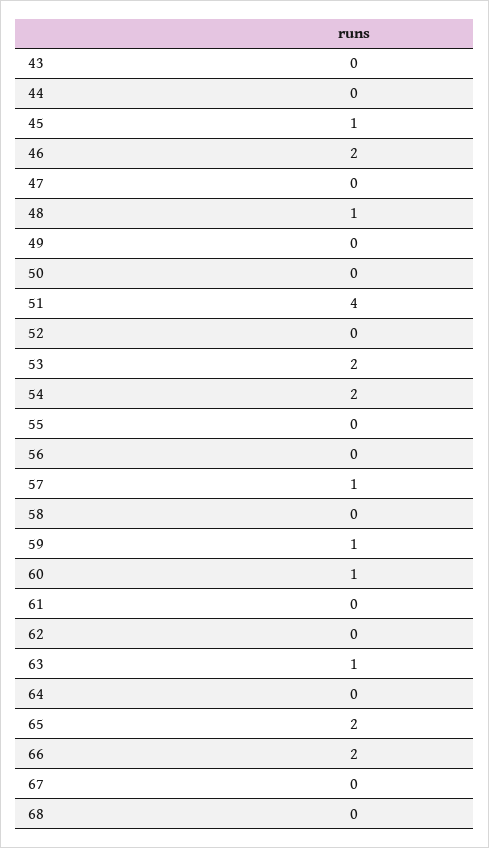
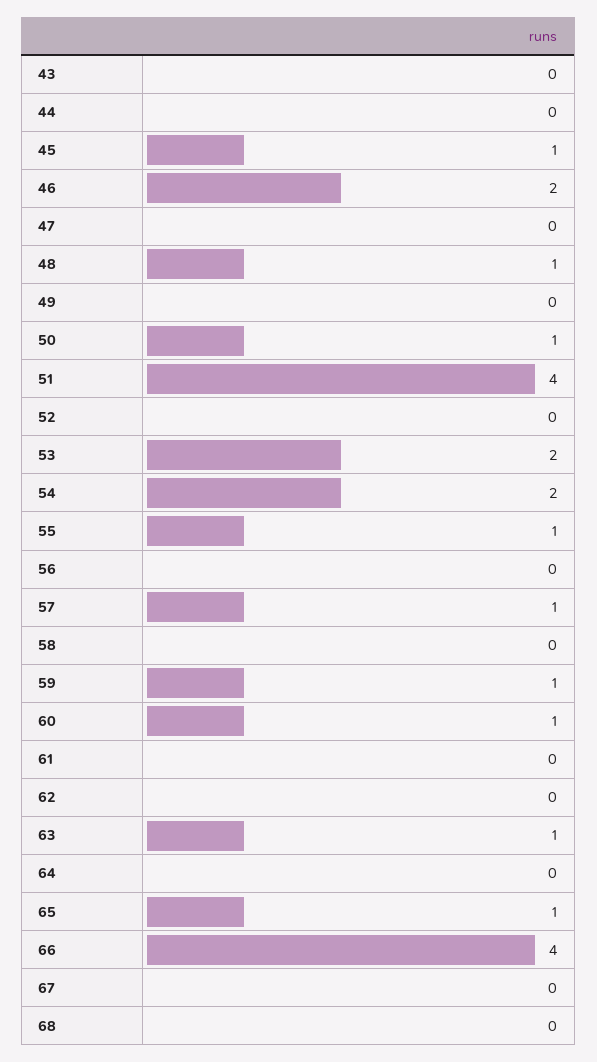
  {
    "43": 0,
    "44": 0,
    "45": 1,
    "46": 2,
    "47": 0,
    "48": 1,
    "49": 0,
-   "50": 0,
+   "50": 1,
    "51": 4,
    "52": 0,
    "53": 2,
    "54": 2,
-   "55": 0,
+   "55": 1,
    "56": 0,
    "57": 1,
    "58": 0,
    "59": 1,
    "60": 1,
    "61": 0,
    "62": 0,
    "63": 1,
    "64": 0,
-   "65": 2,
+   "65": 1,
-   "66": 2,
+   "66": 4,
    "67": 0,
    "68": 0
  }

